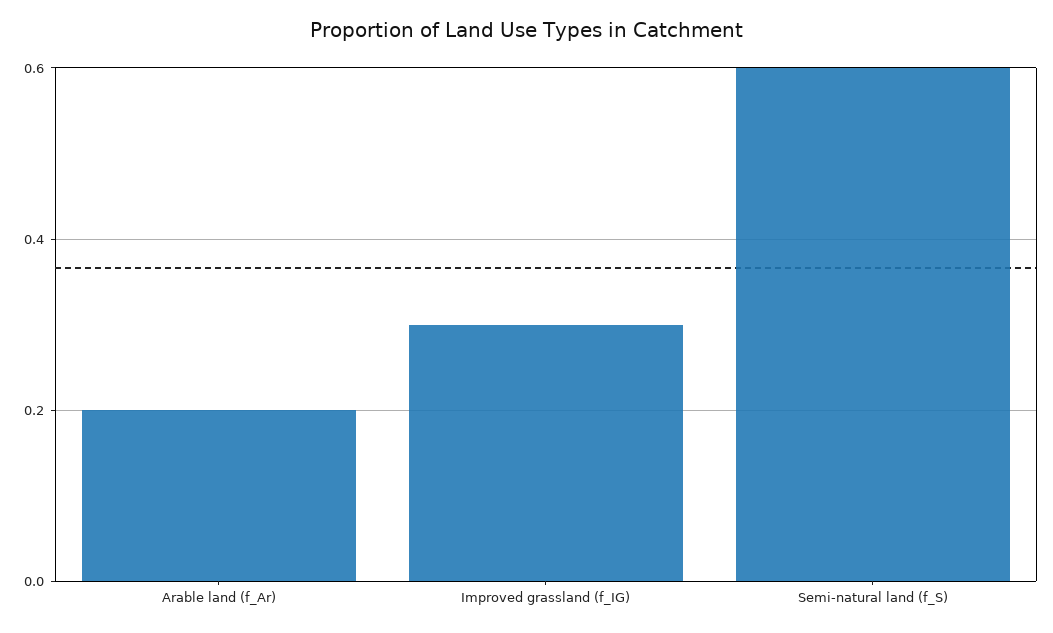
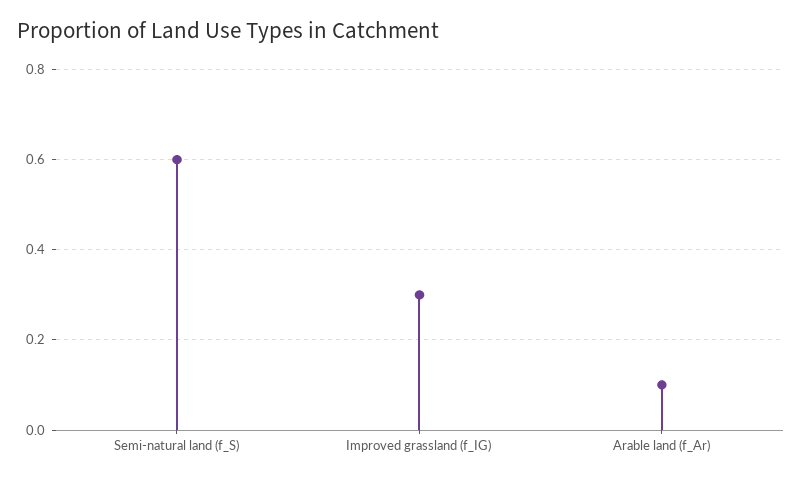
  {
-   "Arable land (f_Ar)": 0.2,
+   "Arable land (f_Ar)": 0.1,
    "Improved grassland (f_IG)": 0.3,
    "Semi-natural land (f_S)": 0.6
  }

